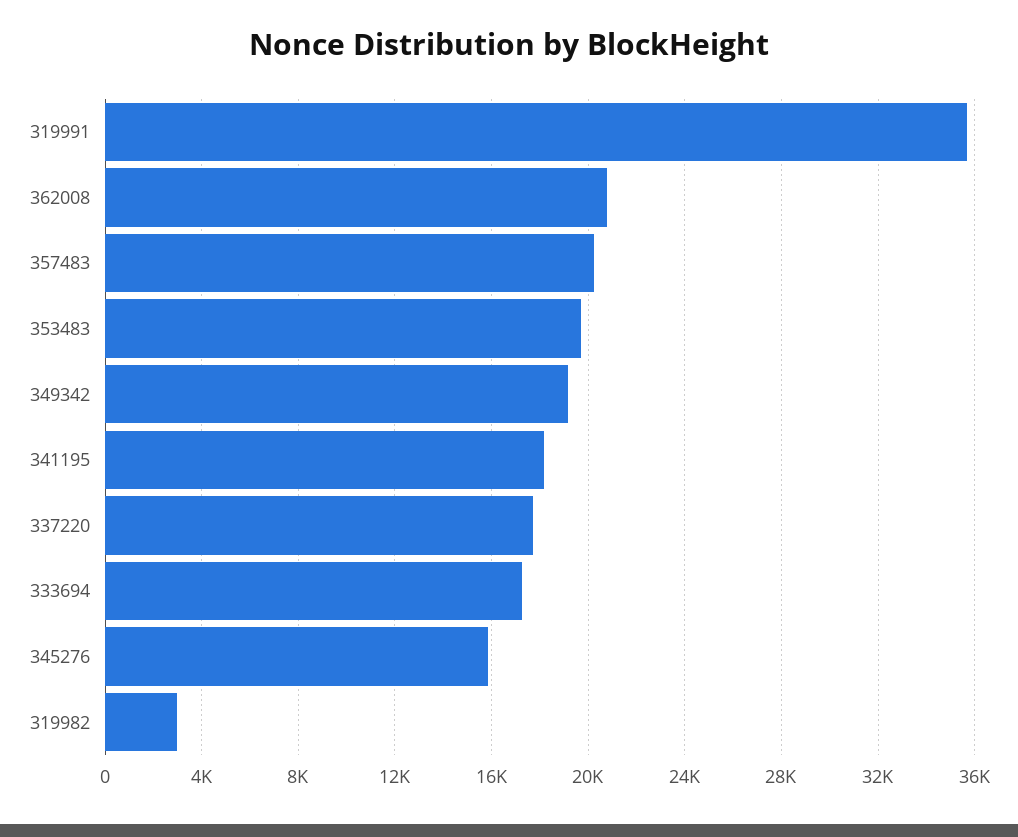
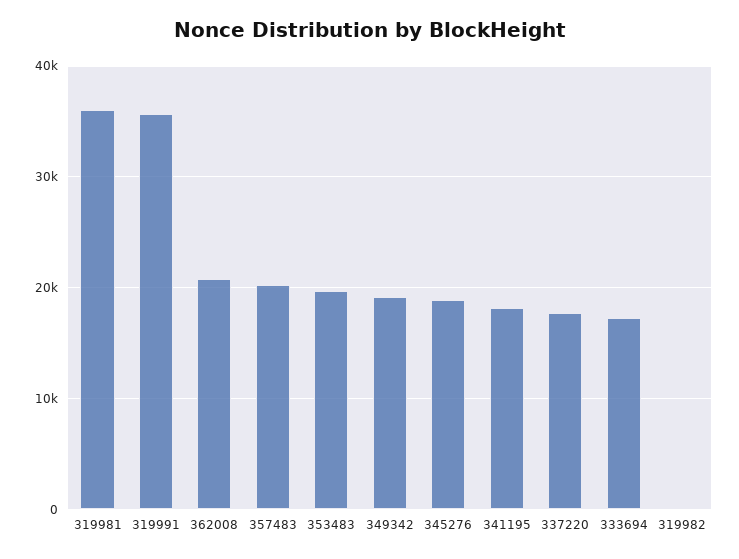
  {
    "319991": 35500,
    "362008": 21000,
    "357483": 20000,
    "353483": 19500,
    "349342": 19000,
    "341195": 18000,
    "337220": 17500,
    "333694": 17000,
-   "345276": 16000,
+   "345276": 19000,
-   "319982": 3000
+   "319982": 0,
+   "319981": 36000
  }

